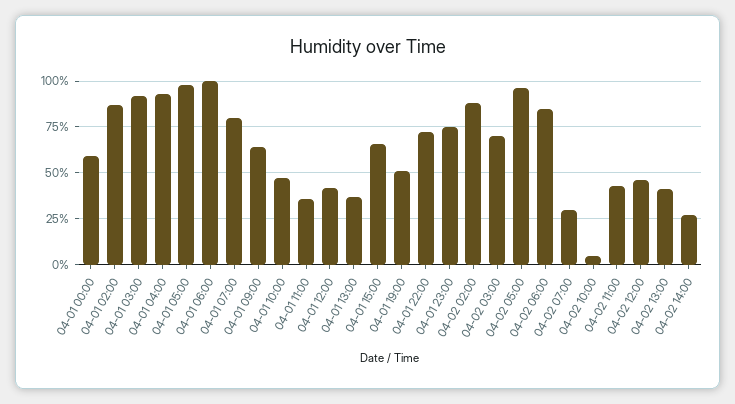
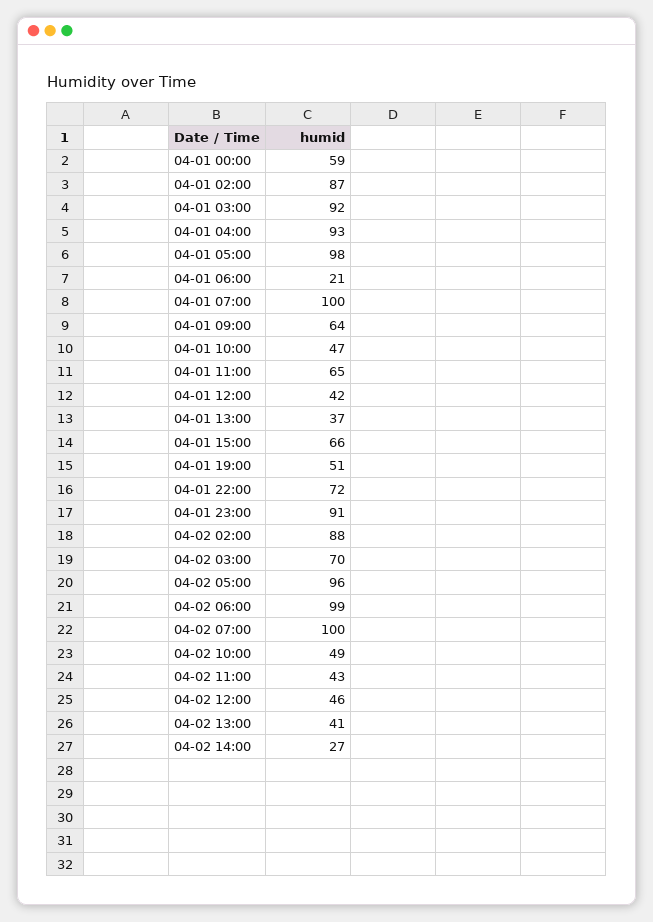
  {
    "04-01 00:00": 59,
    "04-01 02:00": 87,
    "04-01 03:00": 92,
    "04-01 04:00": 93,
    "04-01 05:00": 98,
-   "04-01 06:00": 100,
+   "04-01 06:00": 21,
-   "04-01 07:00": 80,
+   "04-01 07:00": 100,
    "04-01 09:00": 64,
    "04-01 10:00": 47,
-   "04-01 11:00": 35,
+   "04-01 11:00": 65,
    "04-01 12:00": 42,
    "04-01 13:00": 37,
    "04-01 15:00": 66,
    "04-01 19:00": 51,
    "04-01 22:00": 72,
-   "04-01 23:00": 75,
+   "04-01 23:00": 91,
    "04-02 02:00": 88,
    "04-02 03:00": 70,
    "04-02 05:00": 96,
-   "04-02 06:00": 85,
+   "04-02 06:00": 99,
-   "04-02 07:00": 30,
+   "04-02 07:00": 100,
-   "04-02 10:00": 5,
+   "04-02 10:00": 49,
    "04-02 11:00": 43,
    "04-02 12:00": 46,
    "04-02 13:00": 41,
    "04-02 14:00": 27
  }

